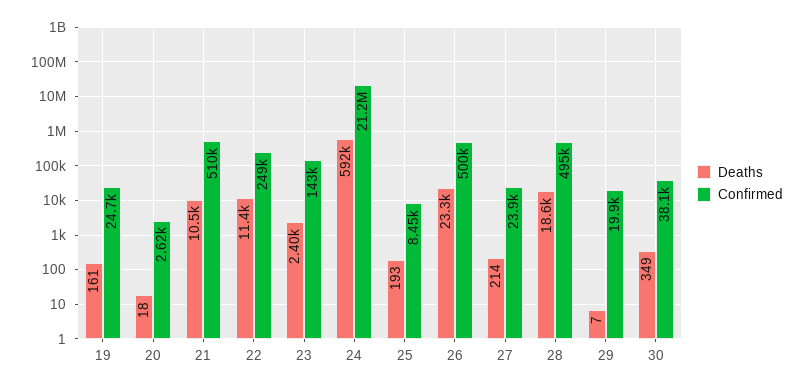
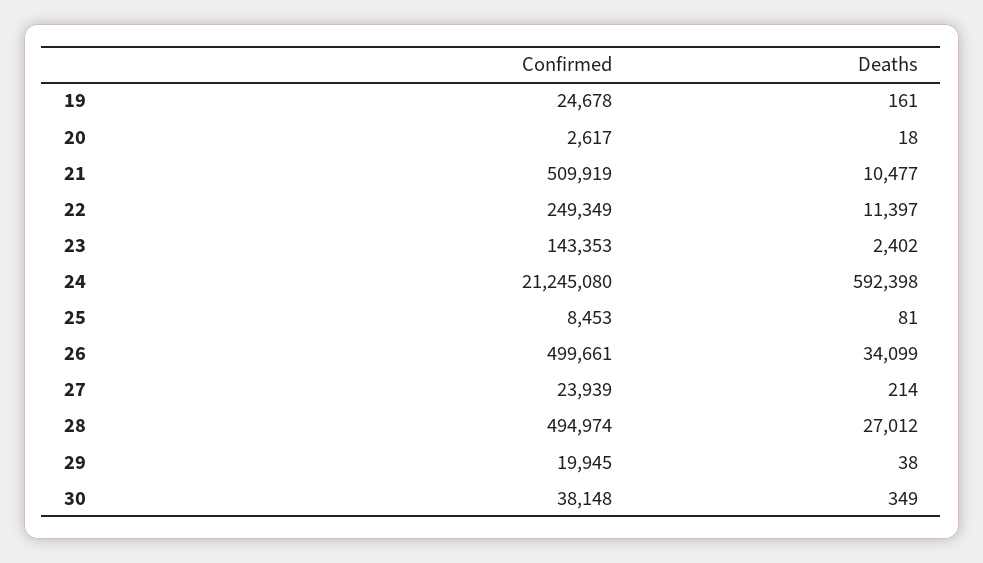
  {
    "Deaths": {
      "19": 161,
      "20": 18,
      "21": 10477,
      "22": 11397,
      "23": 2402,
      "24": 592398,
-     "25": 193,
+     "25": 81,
-     "26": 23300,
+     "26": 34099,
      "27": 214,
-     "28": 18600,
+     "28": 27012,
-     "29": 7,
+     "29": 38,
      "30": 349
    },
    "Confirmed": {
      "19": 24678,
      "20": 2617,
      "21": 509919,
      "22": 249349,
      "23": 143353,
      "24": 21245080,
      "25": 8453,
      "26": 499661,
      "27": 23939,
      "28": 494974,
      "29": 19945,
      "30": 38148
    }
  }

